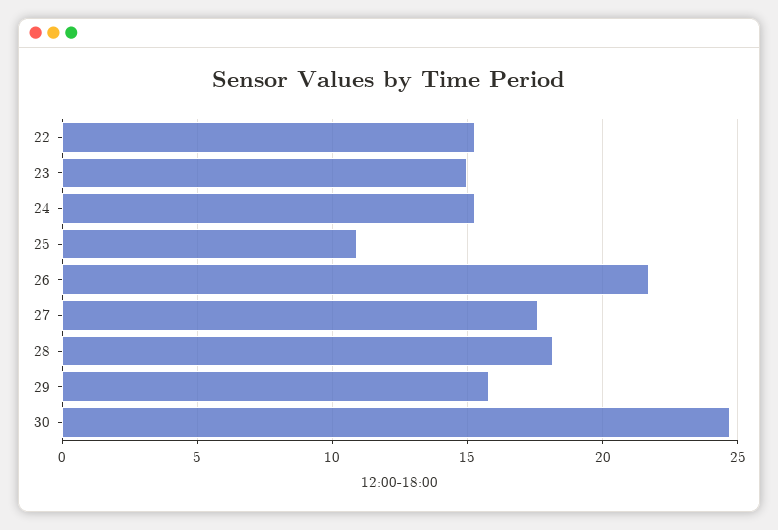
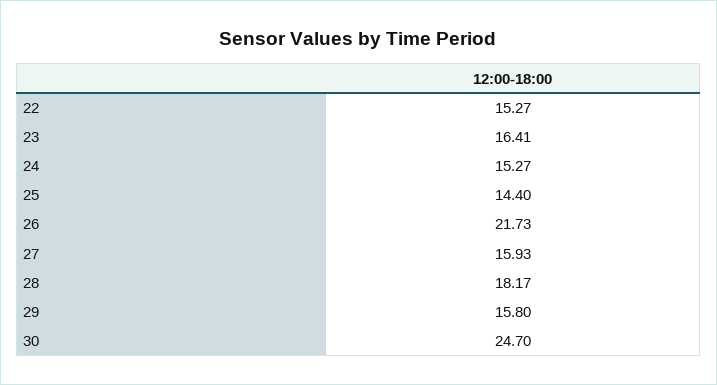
  {
    "22": 15.27,
-   "23": 15,
+   "23": 16.41,
    "24": 15.27,
-   "25": 11,
+   "25": 14.4,
    "26": 21.73,
-   "27": 17.5,
+   "27": 15.93,
    "28": 18.17,
    "29": 15.8,
    "30": 24.7
  }

